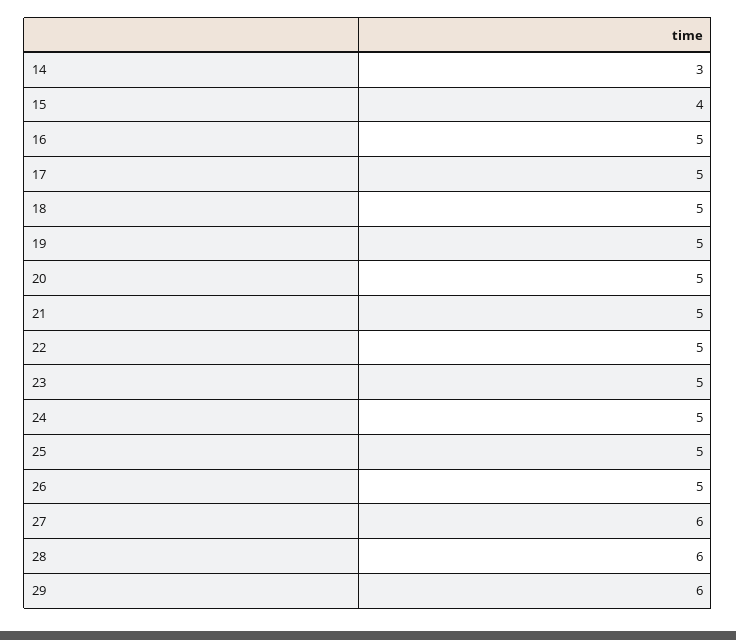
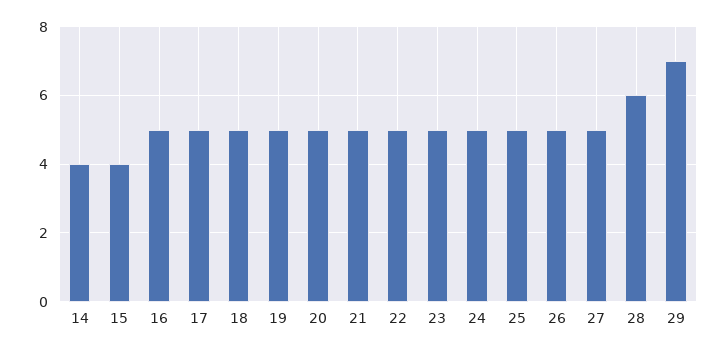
  {
-   "14": 3,
+   "14": 4,
    "15": 4,
    "16": 5,
    "17": 5,
    "18": 5,
    "19": 5,
    "20": 5,
    "21": 5,
    "22": 5,
    "23": 5,
    "24": 5,
    "25": 5,
    "26": 5,
-   "27": 6,
+   "27": 5,
    "28": 6,
-   "29": 6
+   "29": 7
  }

